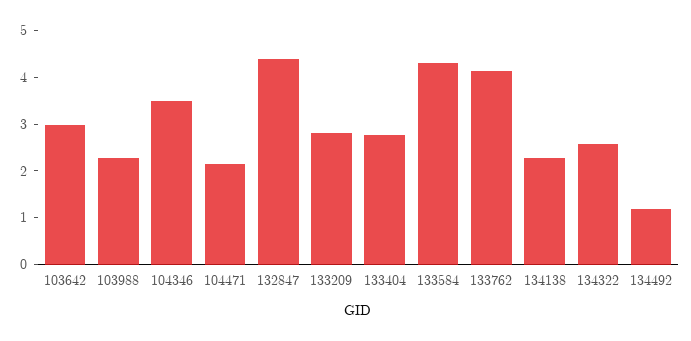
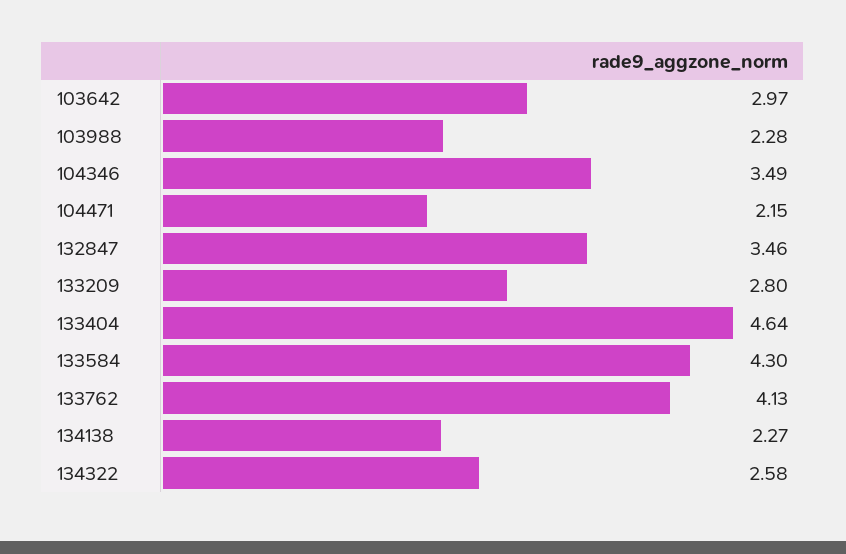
  {
    "103642": 2.97,
    "103988": 2.28,
    "104346": 3.49,
    "104471": 2.15,
-   "132847": 4.4,
+   "132847": 3.46,
    "133209": 2.8,
-   "133404": 2.8,
+   "133404": 4.64,
    "133584": 4.3,
    "133762": 4.13,
    "134138": 2.27,
-   "134322": 2.58,
+   "134322": 2.58
-   "134492": 1.2
  }

